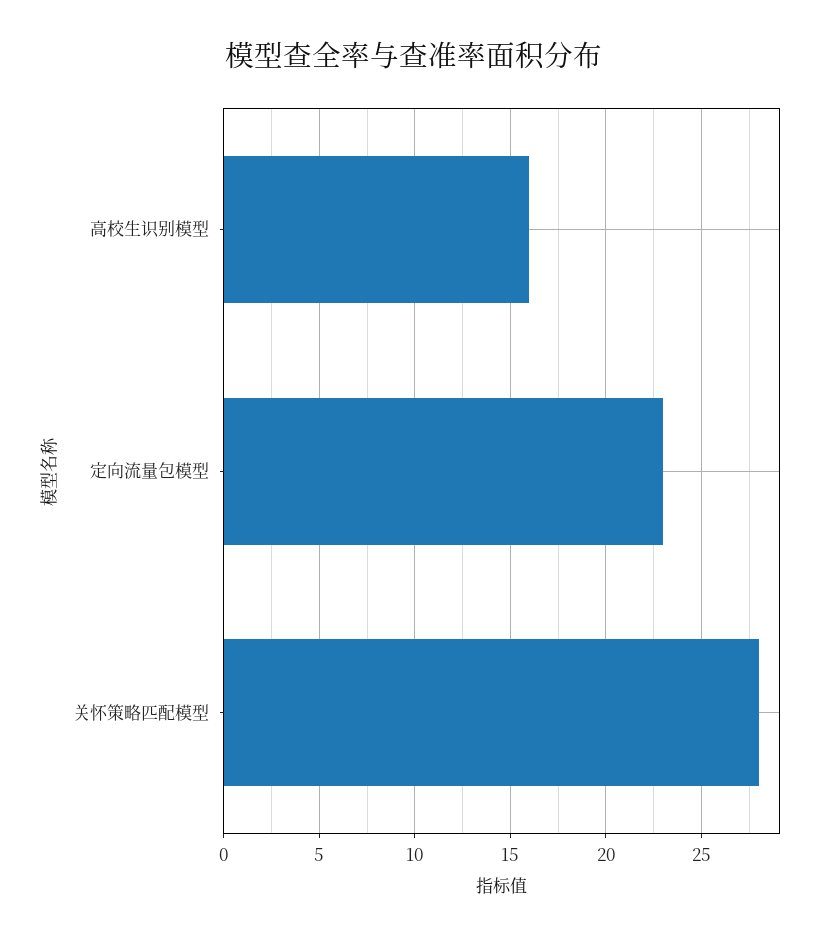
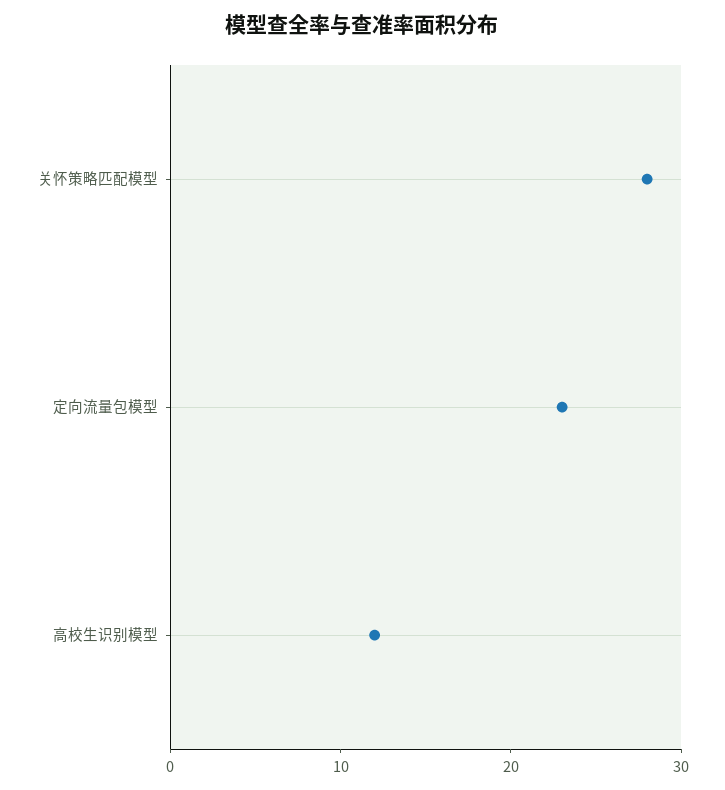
  {
-   "高校生识别模型": 16,
+   "高校生识别模型": 12,
    "定向流量包模型": 23,
    "关怀策略匹配模型": 28
  }

